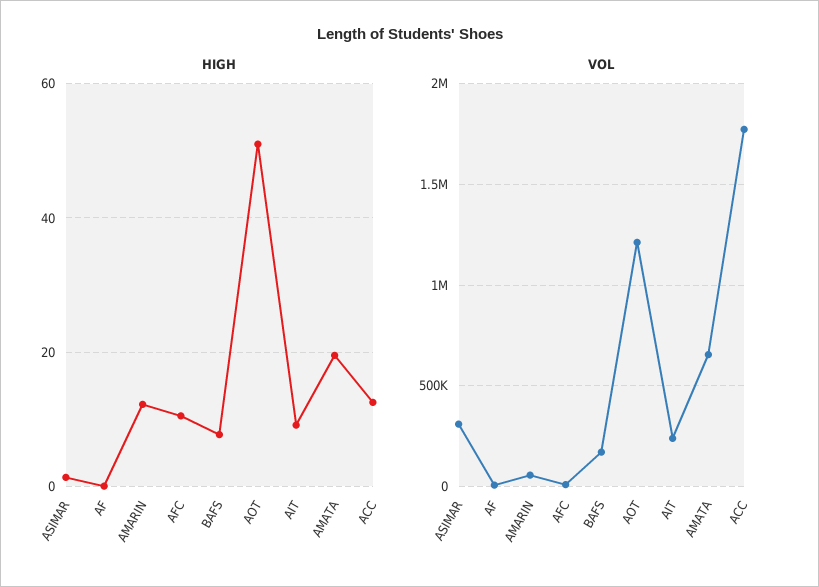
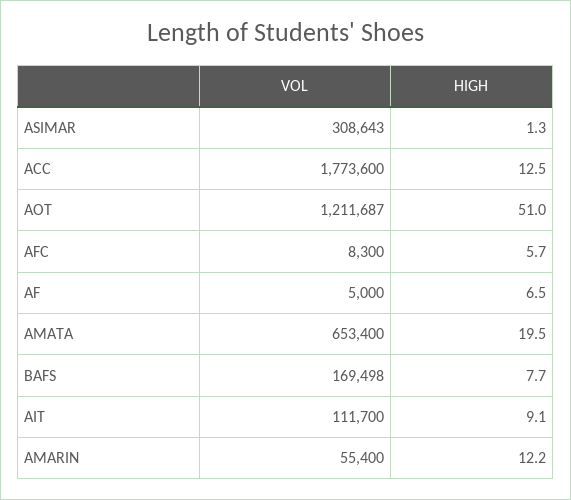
  {
    "HIGH": {
      "ASIMAR": 1.3,
-     "AF": 0,
+     "AF": 6.5,
      "AMARIN": 12.2,
-     "AFC": 10,
+     "AFC": 5.7,
      "BAFS": 7.7,
      "AOT": 51,
      "AIT": 9.1,
      "AMATA": 19.5,
      "ACC": 12.5
    },
    "VOL": {
      "ASIMAR": 308643,
      "AF": 5000,
      "AMARIN": 55400,
      "AFC": 8300,
      "BAFS": 169498,
      "AOT": 1211687,
-     "AIT": 250000,
+     "AIT": 111700,
      "AMATA": 653400,
      "ACC": 1773600
    }
  }

